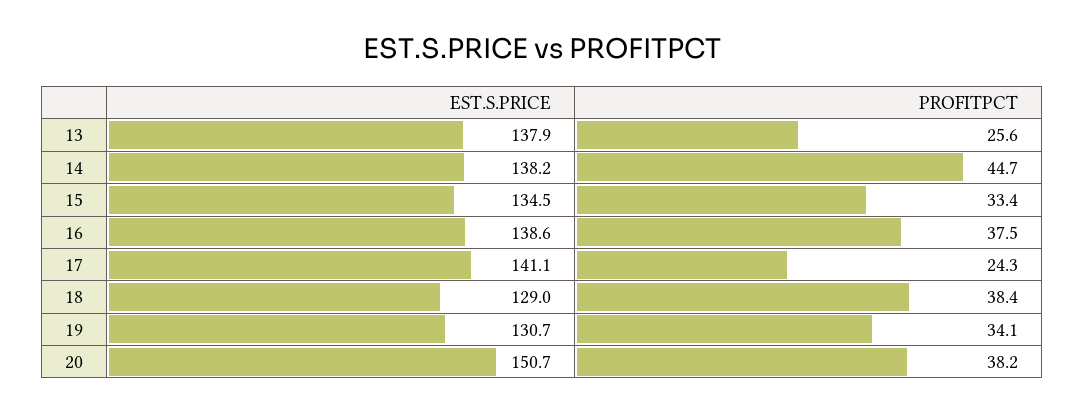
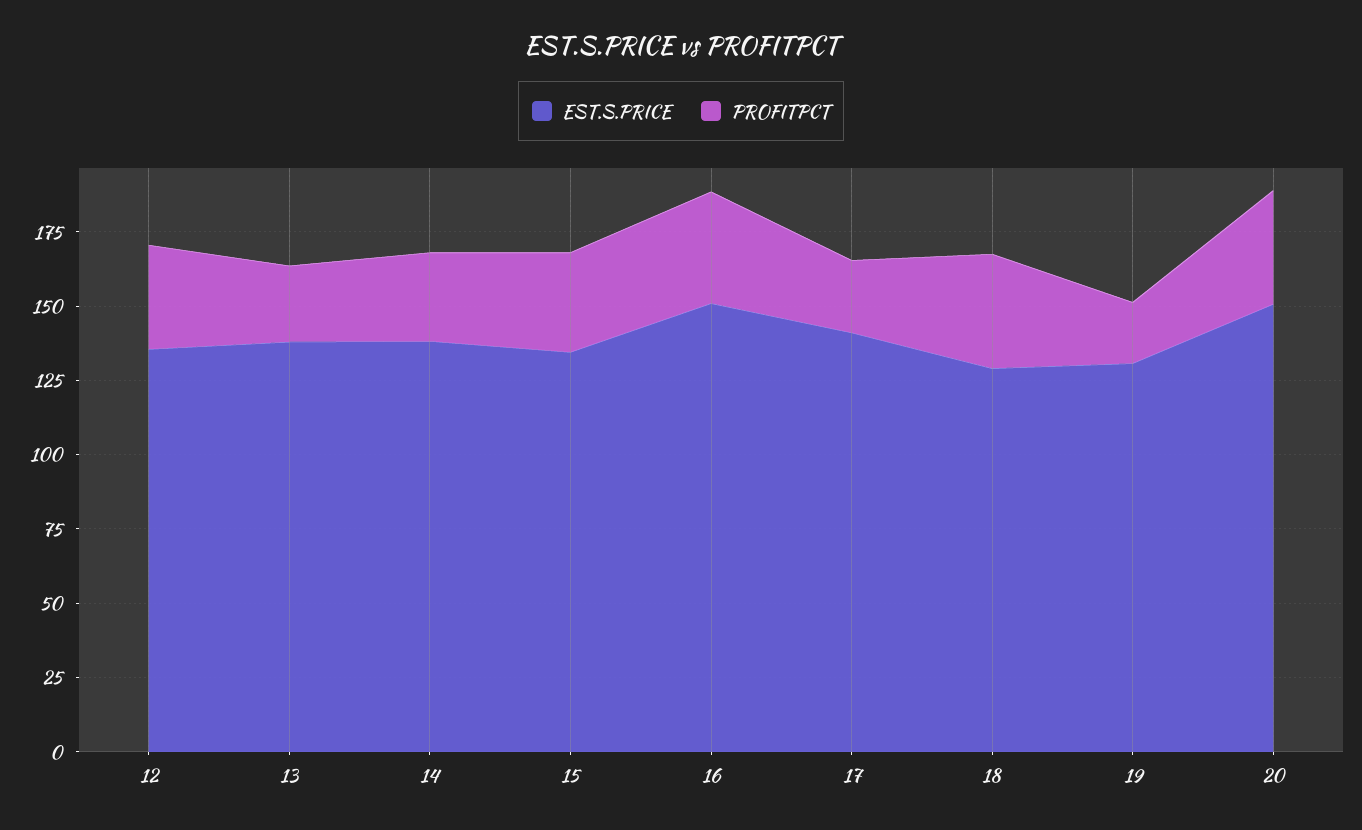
  {
    "EST.S.PRICE": {
      "13": 137.9,
      "14": 138.2,
      "15": 134.5,
-     "16": 138.6,
+     "16": 150,
      "17": 141.1,
      "18": 129,
      "19": 130.7,
-     "20": 150.7
+     "20": 150.7,
+     "12": 135
    },
    "PROFITPCT": {
      "13": 25.6,
-     "14": 44.7,
+     "14": 30,
      "15": 33.4,
      "16": 37.5,
      "17": 24.3,
      "18": 38.4,
-     "19": 34.1,
+     "19": 20,
-     "20": 38.2
+     "20": 38.2,
+     "12": 35
    }
  }

